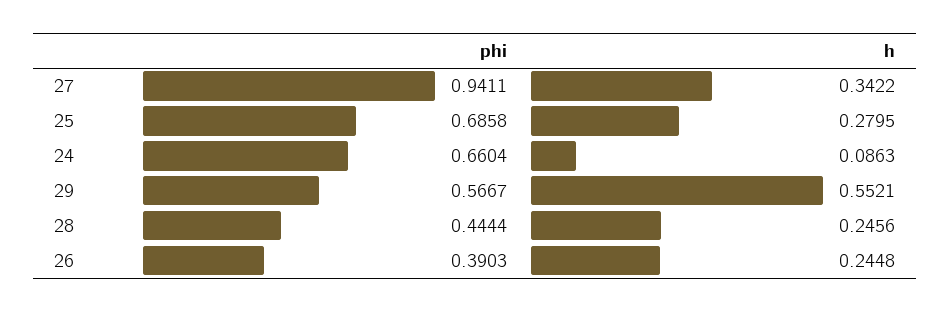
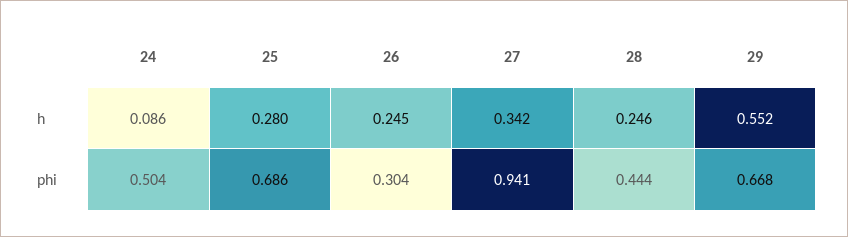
  {
    "phi": {
      "27": 0.9411,
      "25": 0.6858,
-     "24": 0.6604,
+     "24": 0.504,
-     "29": 0.5667,
+     "29": 0.668,
      "28": 0.4444,
-     "26": 0.3903
+     "26": 0.304
    },
    "h": {
      "27": 0.3422,
      "25": 0.2795,
      "24": 0.0863,
      "29": 0.5521,
      "28": 0.2456,
      "26": 0.2448
    }
  }

